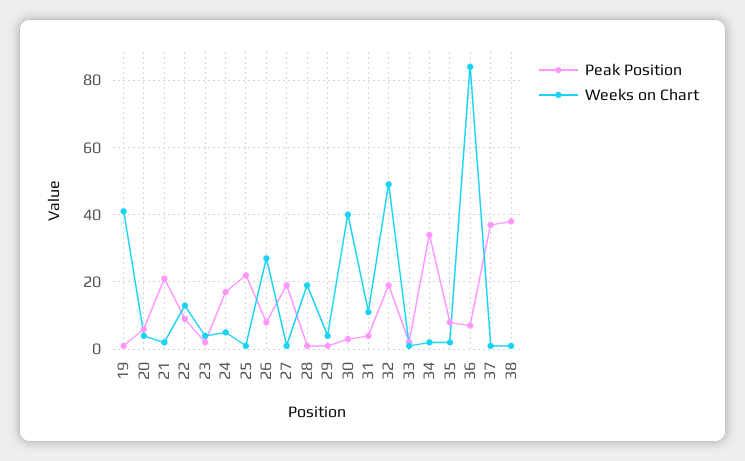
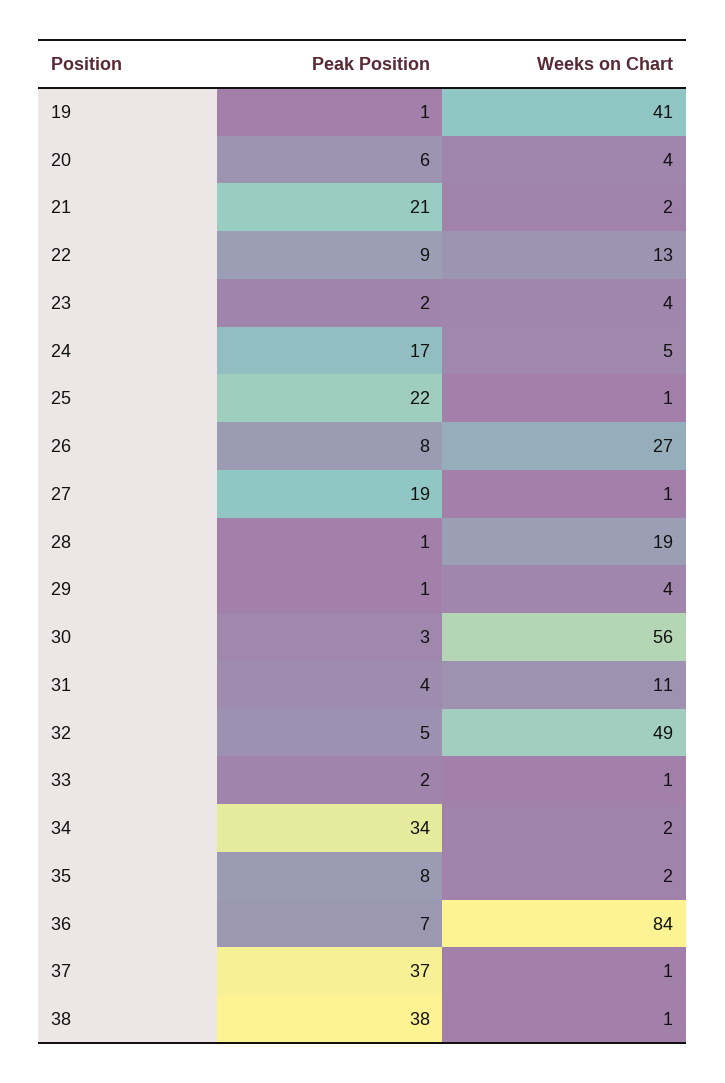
  {
    "Peak Position": {
      "19": 1,
      "20": 6,
      "21": 21,
      "22": 9,
      "23": 2,
      "24": 17,
      "25": 22,
      "26": 8,
      "27": 19,
      "28": 1,
      "29": 1,
      "30": 3,
      "31": 4,
-     "32": 20,
+     "32": 5,
      "33": 2,
      "34": 34,
      "35": 8,
      "36": 7,
      "37": 37,
      "38": 38
    },
    "Weeks on Chart": {
      "19": 41,
      "20": 4,
      "21": 2,
      "22": 13,
      "23": 4,
      "24": 5,
      "25": 1,
      "26": 27,
      "27": 1,
      "28": 19,
      "29": 4,
-     "30": 40,
+     "30": 56,
      "31": 11,
      "32": 49,
      "33": 1,
      "34": 2,
      "35": 2,
      "36": 84,
      "37": 1,
      "38": 1
    }
  }

